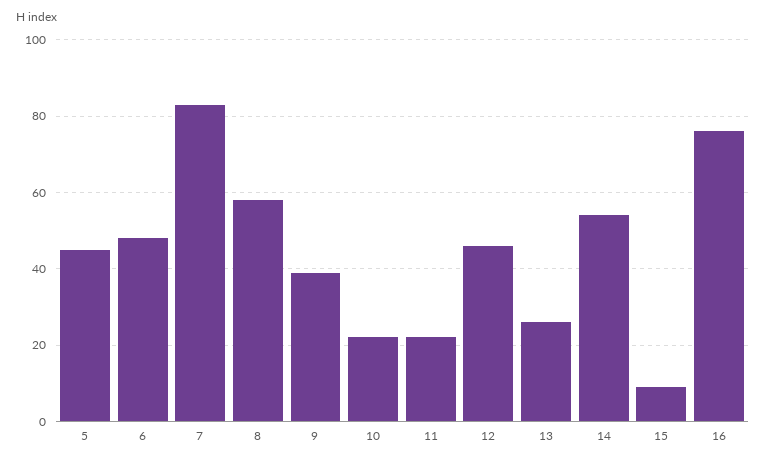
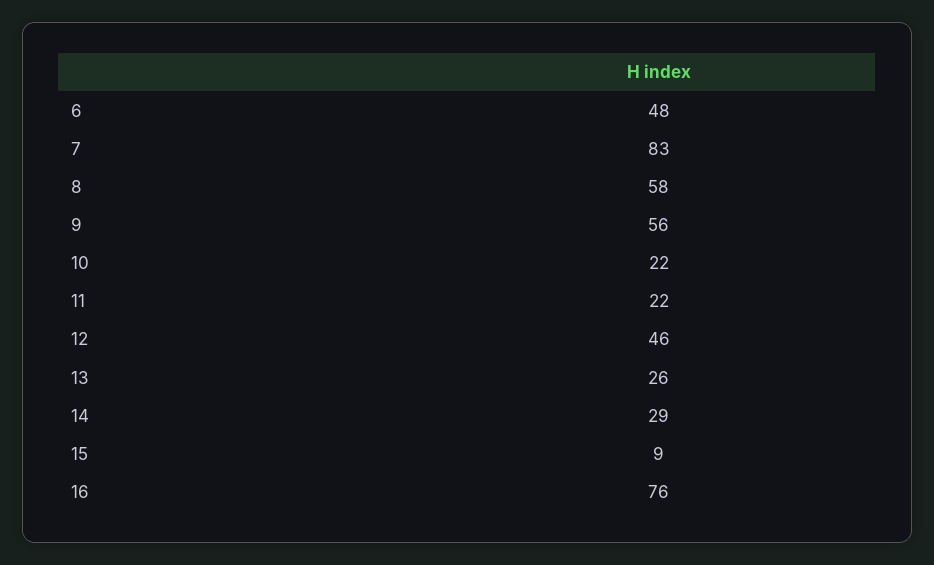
  {
-   "5": 45,
    "6": 48,
    "7": 83,
    "8": 58,
-   "9": 40,
+   "9": 56,
    "10": 22,
    "11": 22,
    "12": 46,
    "13": 26,
-   "14": 55,
+   "14": 29,
    "15": 9,
    "16": 76
  }

